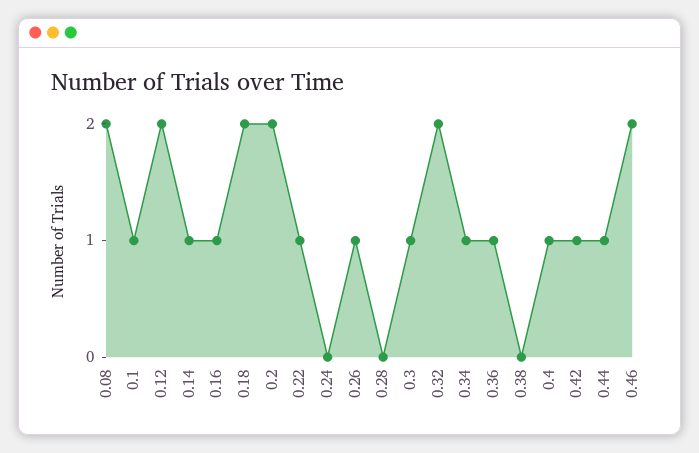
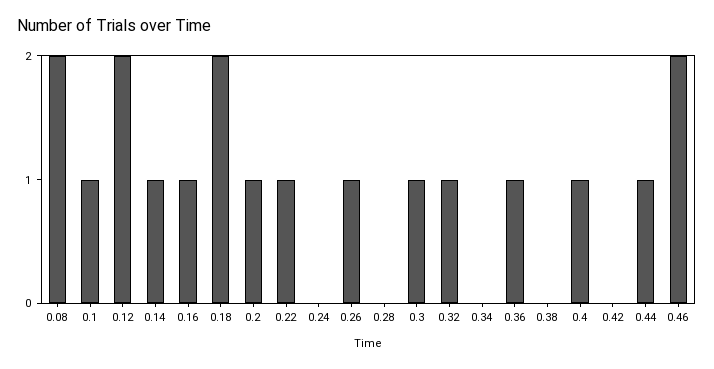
  {
    "0.08": 2,
    "0.1": 1,
    "0.12": 2,
    "0.14": 1,
    "0.16": 1,
    "0.18": 2,
-   "0.2": 2,
+   "0.2": 1,
    "0.22": 1,
    "0.24": 0,
    "0.26": 1,
    "0.28": 0,
    "0.3": 1,
-   "0.32": 2,
+   "0.32": 1,
-   "0.34": 1,
+   "0.34": 0,
    "0.36": 1,
    "0.38": 0,
    "0.4": 1,
-   "0.42": 1,
+   "0.42": 0,
    "0.44": 1,
    "0.46": 2
  }

